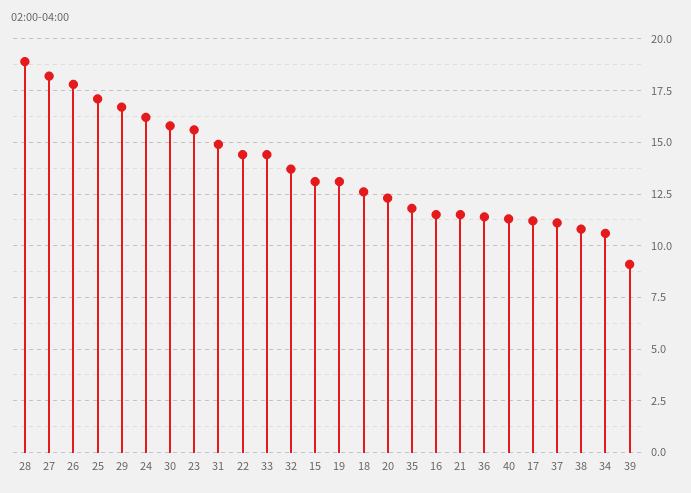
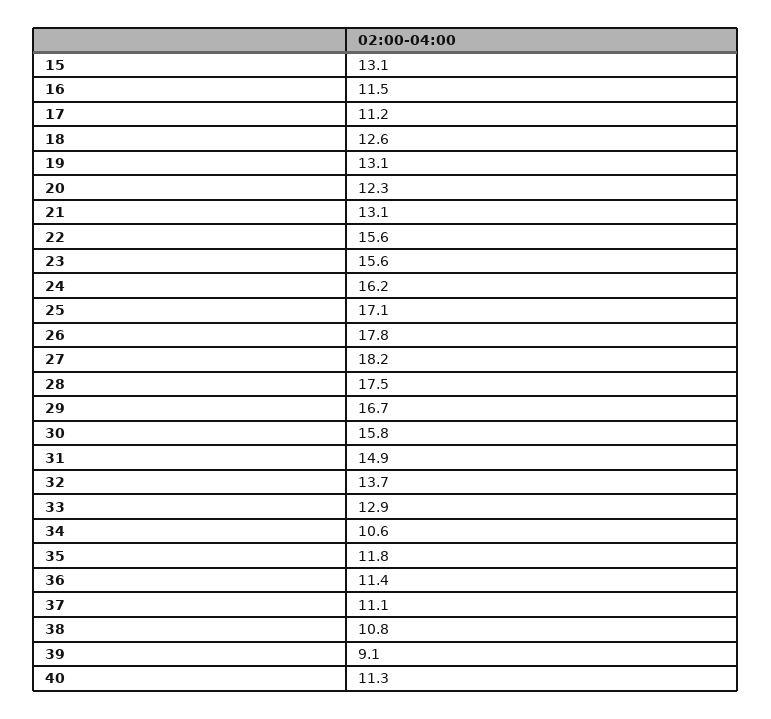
  {
-   "28": 19,
+   "28": 17.5,
    "27": 18.2,
    "26": 17.8,
    "25": 17.1,
    "29": 16.7,
    "24": 16.2,
    "30": 15.8,
    "23": 15.6,
    "31": 14.9,
-   "22": 14.5,
+   "22": 15.6,
-   "33": 14.5,
+   "33": 12.9,
    "32": 13.7,
    "15": 13.1,
    "19": 13.1,
    "18": 12.6,
    "20": 12.3,
    "35": 11.8,
    "16": 11.5,
-   "21": 11.5,
+   "21": 13.1,
    "36": 11.4,
    "40": 11.3,
    "17": 11.2,
    "37": 11.1,
    "38": 10.8,
    "34": 10.6,
    "39": 9.1
  }

